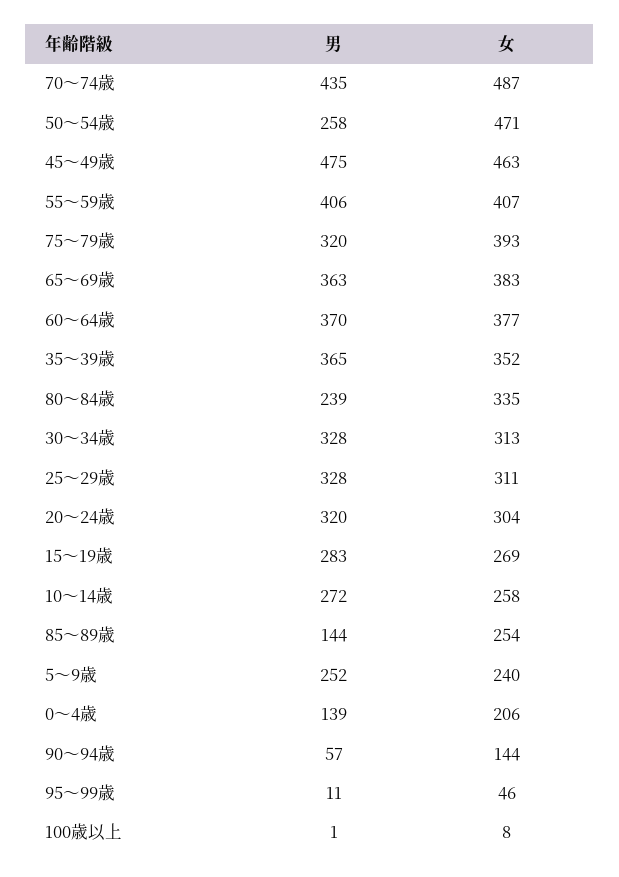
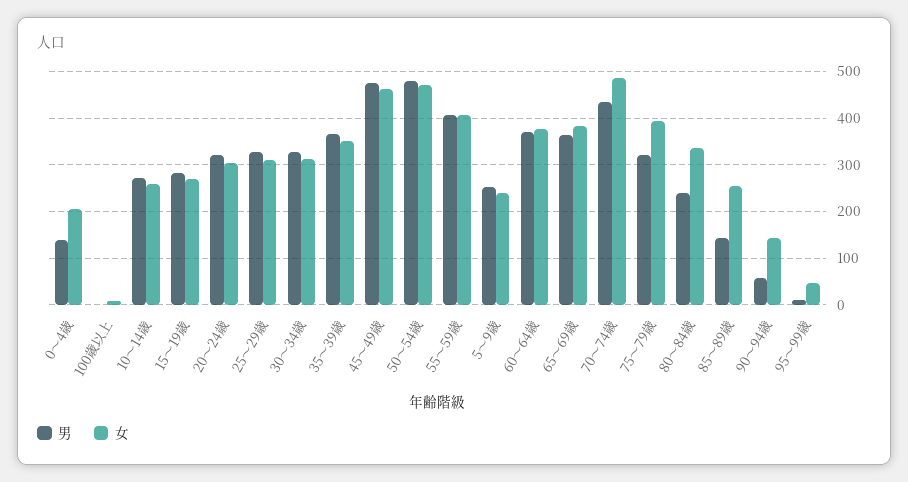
  {
    "男": {
      "70～74歳": 435,
-     "50～54歳": 258,
+     "50～54歳": 480,
      "45～49歳": 475,
      "55～59歳": 406,
      "75～79歳": 320,
      "65～69歳": 363,
      "60～64歳": 370,
      "35～39歳": 365,
      "80～84歳": 239,
      "30～34歳": 328,
      "25～29歳": 328,
      "20～24歳": 320,
      "15～19歳": 283,
      "10～14歳": 272,
      "85～89歳": 144,
      "5～9歳": 252,
      "0～4歳": 139,
      "90～94歳": 57,
      "95～99歳": 11,
      "100歳以上": 1
    },
    "女": {
      "70～74歳": 487,
      "50～54歳": 471,
      "45～49歳": 463,
      "55～59歳": 407,
      "75～79歳": 393,
      "65～69歳": 383,
      "60～64歳": 377,
      "35～39歳": 352,
      "80～84歳": 335,
      "30～34歳": 313,
      "25～29歳": 311,
      "20～24歳": 304,
      "15～19歳": 269,
      "10～14歳": 258,
      "85～89歳": 254,
      "5～9歳": 240,
      "0～4歳": 206,
      "90～94歳": 144,
      "95～99歳": 46,
      "100歳以上": 8
    }
  }

